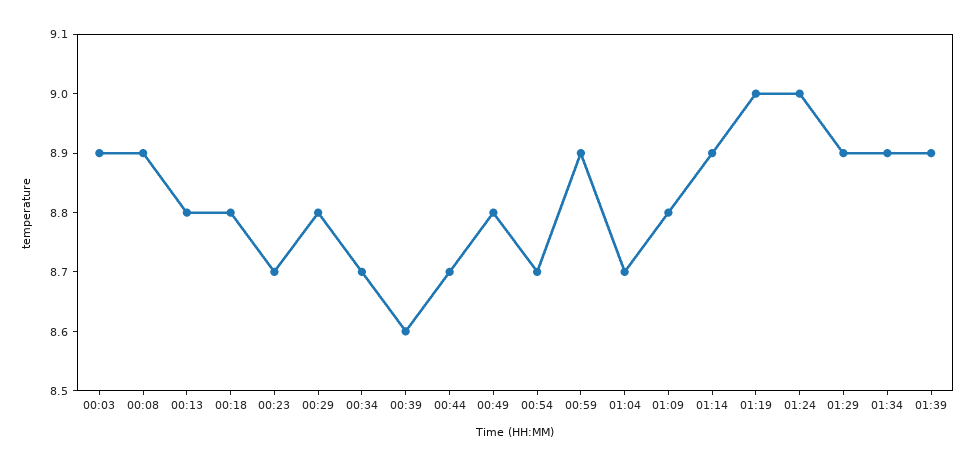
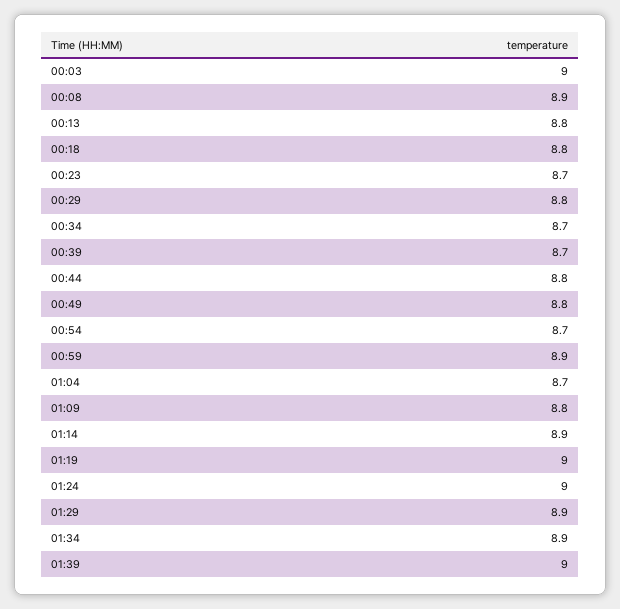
  {
-   "00:03": 8.9,
+   "00:03": 9,
    "00:08": 8.9,
    "00:13": 8.8,
    "00:18": 8.8,
    "00:23": 8.7,
    "00:29": 8.8,
    "00:34": 8.7,
-   "00:39": 8.6,
+   "00:39": 8.7,
-   "00:44": 8.7,
+   "00:44": 8.8,
    "00:49": 8.8,
    "00:54": 8.7,
    "00:59": 8.9,
    "01:04": 8.7,
    "01:09": 8.8,
    "01:14": 8.9,
    "01:19": 9,
    "01:24": 9,
    "01:29": 8.9,
    "01:34": 8.9,
-   "01:39": 8.9
+   "01:39": 9
  }

